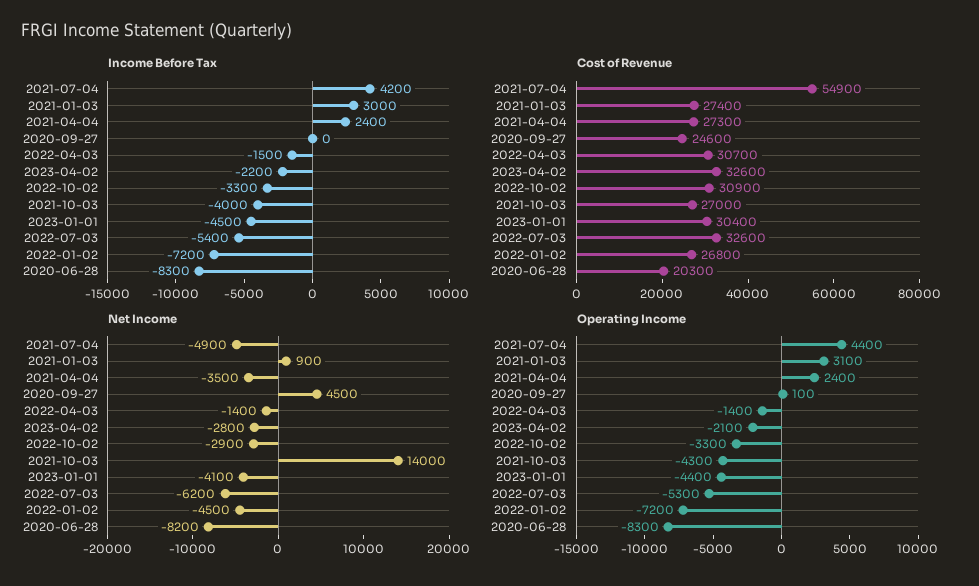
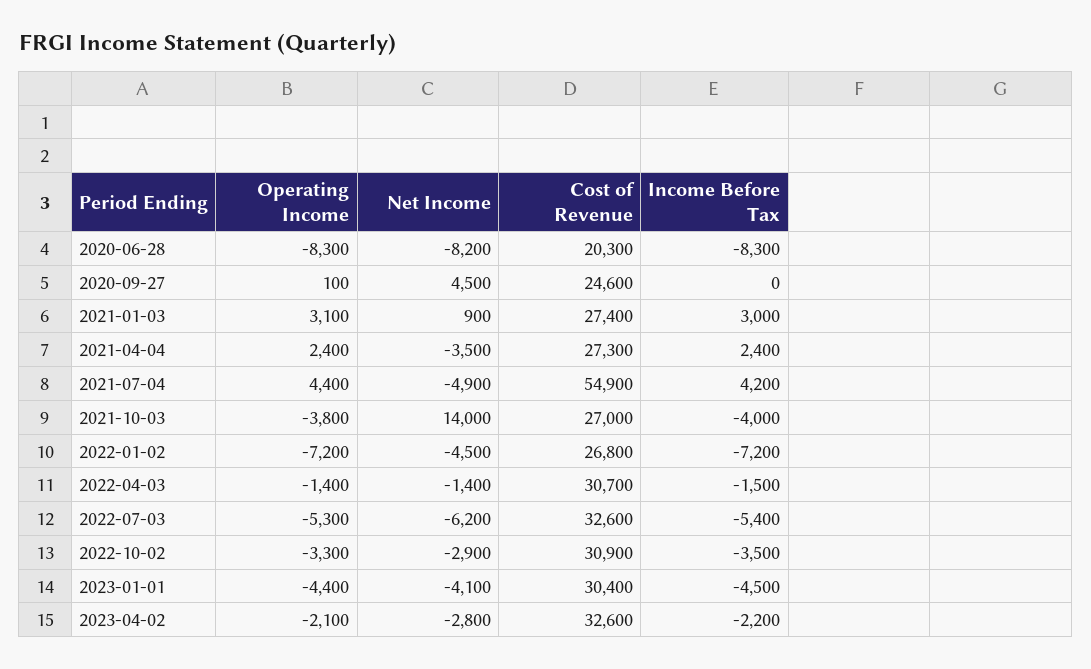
  {
    "Income Before Tax": {
      "2021-07-04": 4200,
      "2021-01-03": 3000,
      "2021-04-04": 2400,
      "2020-09-27": 0,
      "2022-04-03": -1500,
      "2023-04-02": -2200,
-     "2022-10-02": -3300,
+     "2022-10-02": -3500,
      "2021-10-03": -4000,
      "2023-01-01": -4500,
      "2022-07-03": -5400,
      "2022-01-02": -7200,
      "2020-06-28": -8300
    },
    "Cost of Revenue": {
      "2021-07-04": 54900,
      "2021-01-03": 27400,
      "2021-04-04": 27300,
      "2020-09-27": 24600,
      "2022-04-03": 30700,
      "2023-04-02": 32600,
      "2022-10-02": 30900,
      "2021-10-03": 27000,
      "2023-01-01": 30400,
      "2022-07-03": 32600,
      "2022-01-02": 26800,
      "2020-06-28": 20300
    },
    "Net Income": {
      "2021-07-04": -4900,
      "2021-01-03": 900,
      "2021-04-04": -3500,
      "2020-09-27": 4500,
      "2022-04-03": -1400,
      "2023-04-02": -2800,
      "2022-10-02": -2900,
      "2021-10-03": 14000,
      "2023-01-01": -4100,
      "2022-07-03": -6200,
      "2022-01-02": -4500,
      "2020-06-28": -8200
    },
    "Operating Income": {
      "2021-07-04": 4400,
      "2021-01-03": 3100,
      "2021-04-04": 2400,
      "2020-09-27": 100,
      "2022-04-03": -1400,
      "2023-04-02": -2100,
      "2022-10-02": -3300,
-     "2021-10-03": -4300,
+     "2021-10-03": -3800,
      "2023-01-01": -4400,
      "2022-07-03": -5300,
      "2022-01-02": -7200,
      "2020-06-28": -8300
    }
  }

